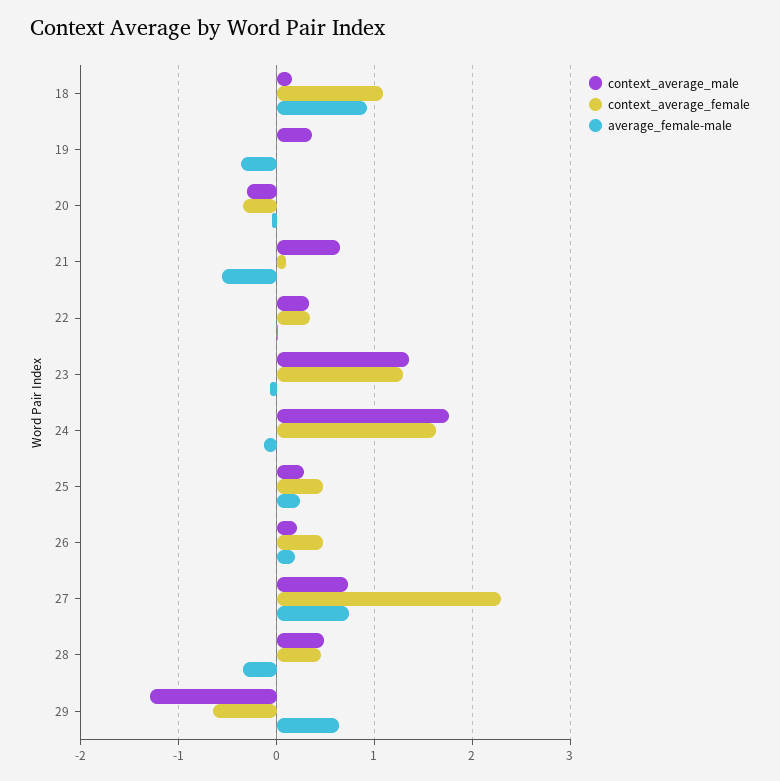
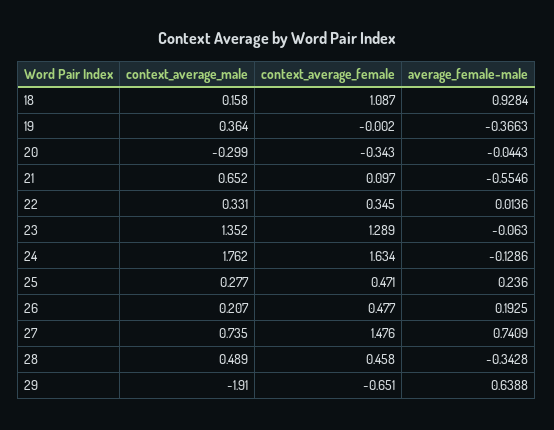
  {
    "context_average_male": {
      "18": 0.158,
      "19": 0.364,
      "20": -0.299,
      "21": 0.652,
      "22": 0.331,
      "23": 1.352,
      "24": 1.762,
      "25": 0.277,
      "26": 0.207,
      "27": 0.735,
      "28": 0.489,
-     "29": -1.3
+     "29": -1.91
    },
    "context_average_female": {
      "18": 1.087,
      "19": -0.002,
      "20": -0.343,
      "21": 0.097,
      "22": 0.345,
      "23": 1.289,
      "24": 1.634,
      "25": 0.471,
      "26": 0.477,
-     "27": 2.3,
+     "27": 1.476,
      "28": 0.458,
      "29": -0.651
    },
    "average_female-male": {
      "18": 0.9284,
      "19": -0.3663,
      "20": -0.0443,
      "21": -0.5546,
      "22": 0.0136,
      "23": -0.063,
      "24": -0.1286,
      "25": 0.236,
      "26": 0.1925,
      "27": 0.7409,
      "28": -0.3428,
      "29": 0.6388
    }
  }

